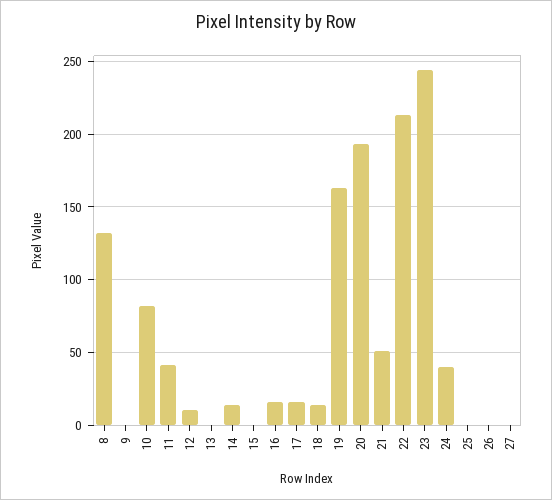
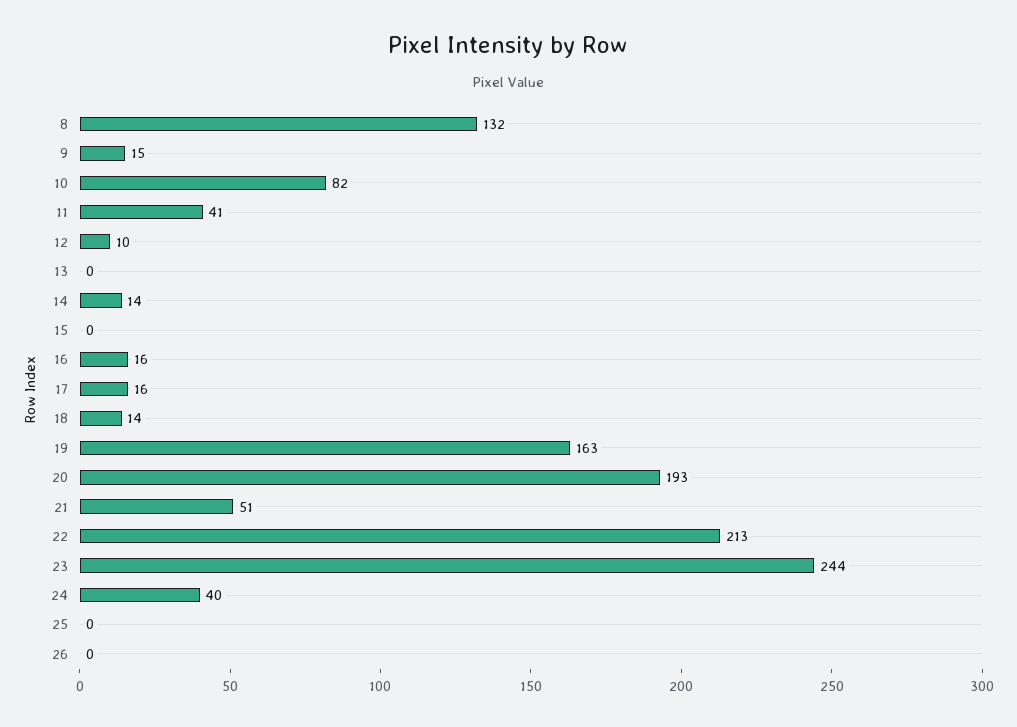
  {
    "8": 132,
-   "9": 0,
+   "9": 15,
    "10": 82,
    "11": 41,
    "12": 10,
    "13": 0,
    "14": 14,
    "15": 0,
    "16": 16,
    "17": 16,
    "18": 14,
    "19": 163,
    "20": 193,
    "21": 51,
    "22": 213,
    "23": 244,
    "24": 40,
    "25": 0,
-   "26": 0,
+   "26": 0
-   "27": 0
  }

